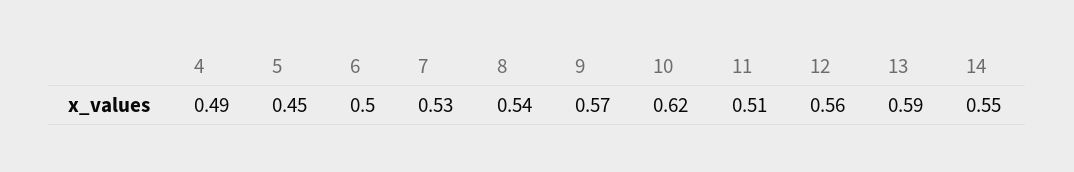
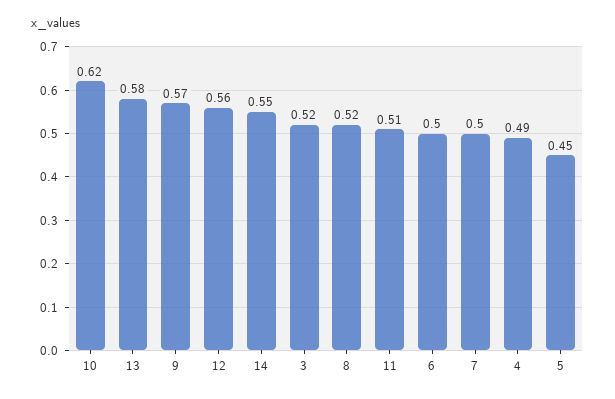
  {
    "4": 0.49,
    "5": 0.45,
    "6": 0.5,
-   "7": 0.53,
+   "7": 0.5,
-   "8": 0.54,
+   "8": 0.52,
    "9": 0.57,
    "10": 0.62,
    "11": 0.51,
    "12": 0.56,
-   "13": 0.59,
+   "13": 0.58,
-   "14": 0.55
+   "14": 0.55,
+   "3": 0.52
  }

